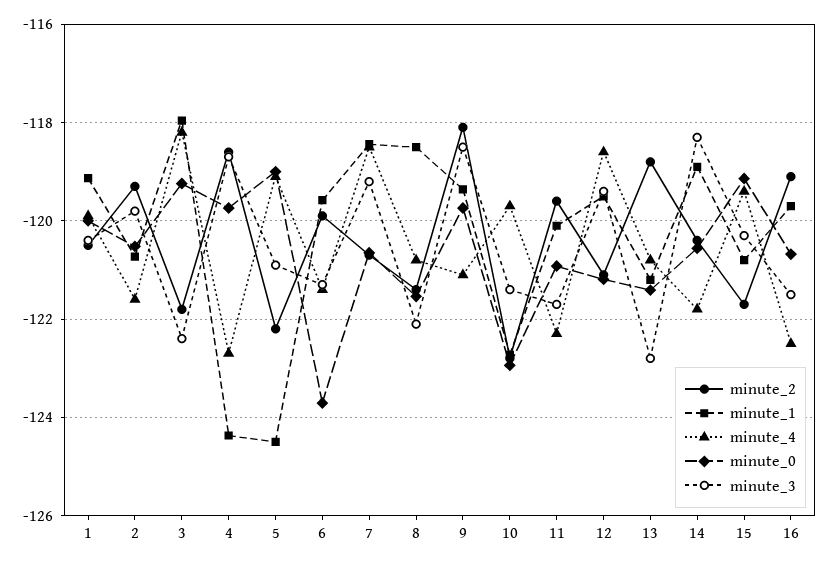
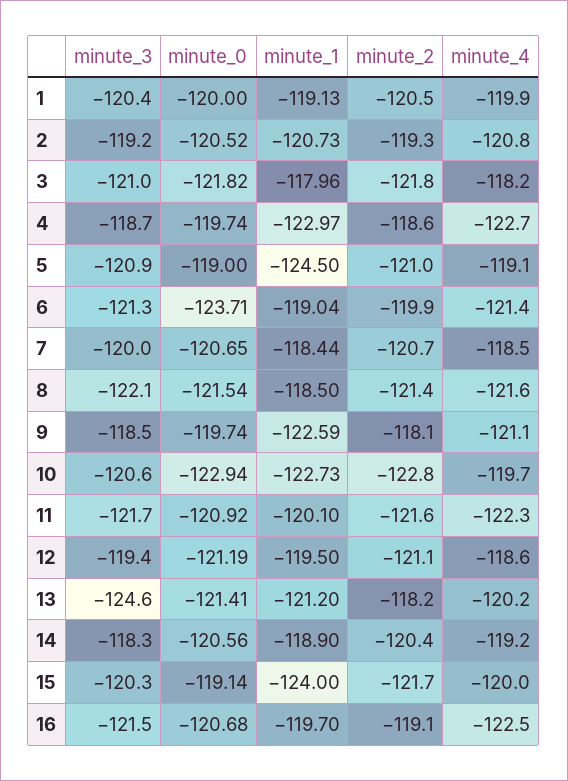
  {
    "minute_2": {
      "1": -120.5,
      "2": -119.3,
      "3": -121.8,
      "4": -118.6,
-     "5": -122.2,
+     "5": -121,
      "6": -119.9,
      "7": -120.7,
      "8": -121.4,
      "9": -118.1,
      "10": -122.8,
-     "11": -119.6,
+     "11": -121.6,
      "12": -121.1,
-     "13": -118.8,
+     "13": -118.2,
      "14": -120.4,
      "15": -121.7,
      "16": -119.1
    },
    "minute_1": {
      "1": -119.13,
      "2": -120.73,
      "3": -117.96,
-     "4": -124.4,
+     "4": -122.97,
      "5": -124.5,
-     "6": -119.6,
+     "6": -119.04,
      "7": -118.44,
      "8": -118.5,
-     "9": -119.4,
+     "9": -122.59,
      "10": -122.73,
      "11": -120.1,
      "12": -119.5,
      "13": -121.2,
      "14": -118.9,
-     "15": -120.8,
+     "15": -124,
      "16": -119.7
    },
    "minute_4": {
      "1": -119.9,
-     "2": -121.6,
+     "2": -120.8,
      "3": -118.2,
      "4": -122.7,
      "5": -119.1,
      "6": -121.4,
      "7": -118.5,
-     "8": -120.8,
+     "8": -121.6,
      "9": -121.1,
      "10": -119.7,
      "11": -122.3,
      "12": -118.6,
-     "13": -120.8,
+     "13": -120.2,
-     "14": -121.8,
+     "14": -119.2,
-     "15": -119.4,
+     "15": -120,
      "16": -122.5
    },
    "minute_0": {
      "1": -120,
      "2": -120.52,
-     "3": -119.2,
+     "3": -121.82,
      "4": -119.74,
      "5": -119,
      "6": -123.71,
      "7": -120.65,
      "8": -121.54,
      "9": -119.74,
      "10": -122.94,
      "11": -120.92,
      "12": -121.19,
      "13": -121.41,
      "14": -120.56,
      "15": -119.14,
      "16": -120.68
    },
    "minute_3": {
      "1": -120.4,
-     "2": -119.8,
+     "2": -119.2,
-     "3": -122.4,
+     "3": -121,
      "4": -118.7,
      "5": -120.9,
      "6": -121.3,
-     "7": -119.2,
+     "7": -120,
      "8": -122.1,
      "9": -118.5,
-     "10": -121.4,
+     "10": -120.6,
      "11": -121.7,
      "12": -119.4,
-     "13": -122.8,
+     "13": -124.6,
      "14": -118.3,
      "15": -120.3,
      "16": -121.5
    }
  }

